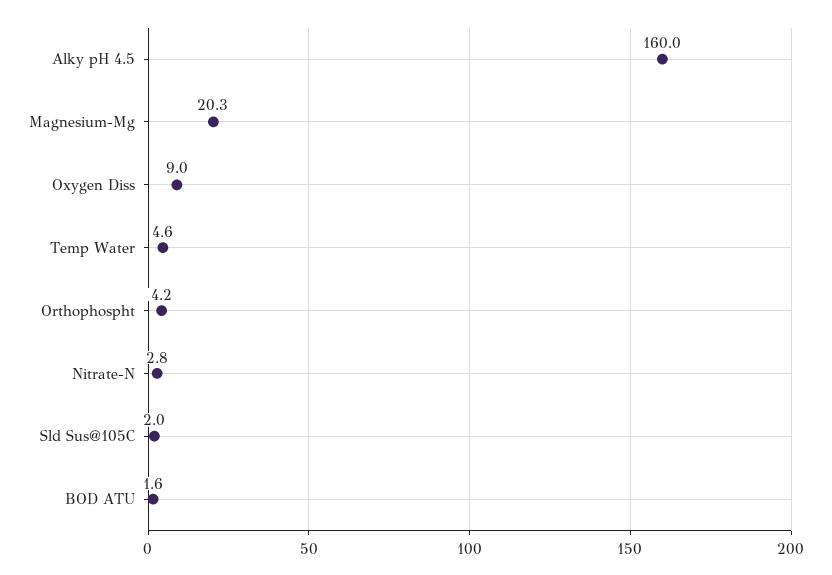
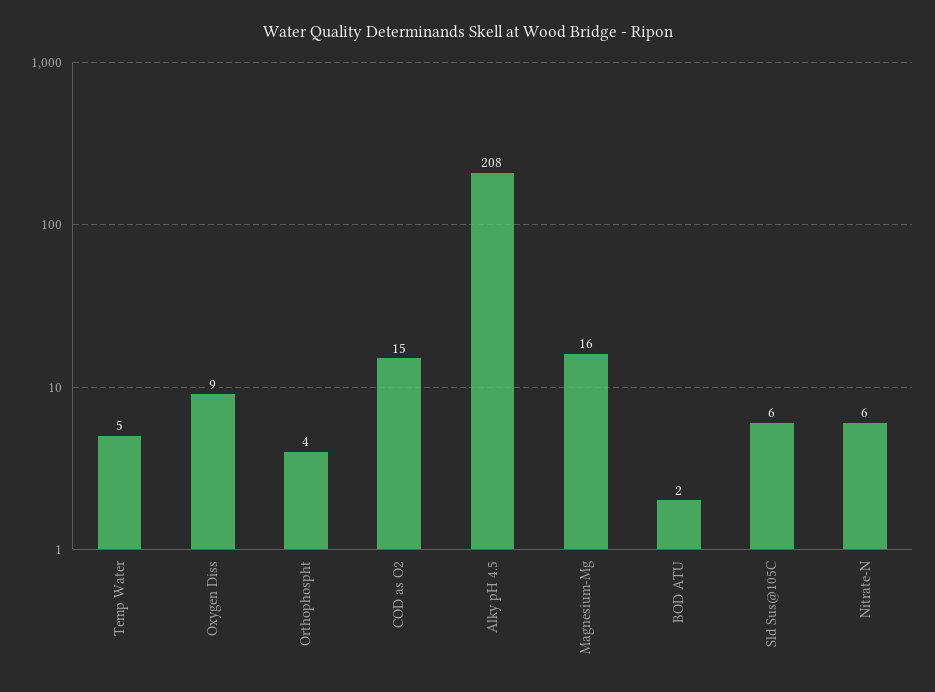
  {
-   "Alky pH 4.5": 160,
+   "Alky pH 4.5": 208,
-   "Magnesium-Mg": 20.3,
+   "Magnesium-Mg": 16,
    "Oxygen Diss": 9,
    "Temp Water": 4.6,
    "Orthophospht": 4.2,
-   "Nitrate-N": 2.8,
+   "Nitrate-N": 6,
-   "Sld Sus@105C": 2,
+   "Sld Sus@105C": 6,
-   "BOD ATU": 1.6
+   "BOD ATU": 1.6,
+   "COD as O2": 15
  }

